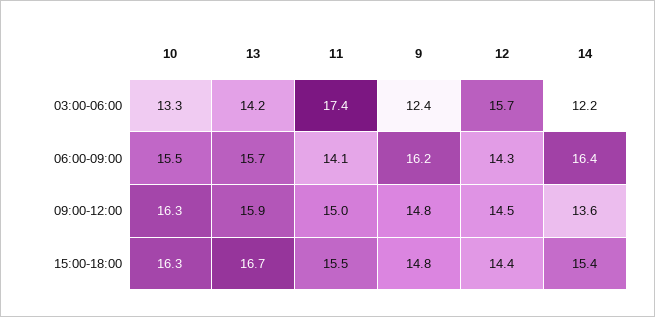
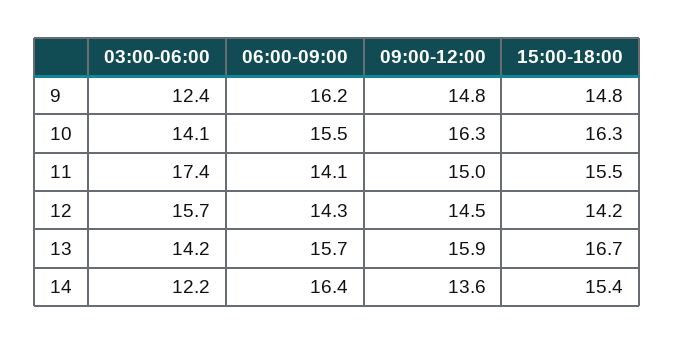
  {
    "10": {
-     "03:00-06:00": 13.3,
+     "03:00-06:00": 14.1,
      "06:00-09:00": 15.5,
      "09:00-12:00": 16.3,
      "15:00-18:00": 16.3
    },
    "13": {
      "03:00-06:00": 14.2,
      "06:00-09:00": 15.7,
      "09:00-12:00": 15.9,
      "15:00-18:00": 16.7
    },
    "11": {
      "03:00-06:00": 17.4,
      "06:00-09:00": 14.1,
      "09:00-12:00": 15,
      "15:00-18:00": 15.5
    },
    "9": {
      "03:00-06:00": 12.4,
      "06:00-09:00": 16.2,
      "09:00-12:00": 14.8,
      "15:00-18:00": 14.8
    },
    "12": {
      "03:00-06:00": 15.7,
      "06:00-09:00": 14.3,
      "09:00-12:00": 14.5,
-     "15:00-18:00": 14.4
+     "15:00-18:00": 14.2
    },
    "14": {
      "03:00-06:00": 12.2,
      "06:00-09:00": 16.4,
      "09:00-12:00": 13.6,
      "15:00-18:00": 15.4
    }
  }

